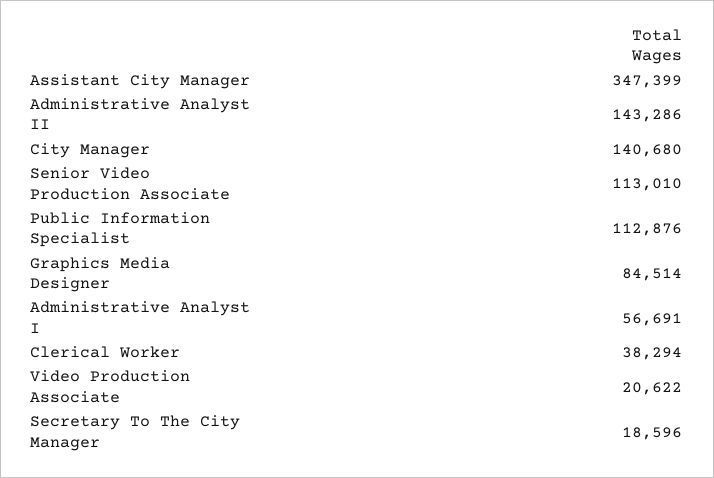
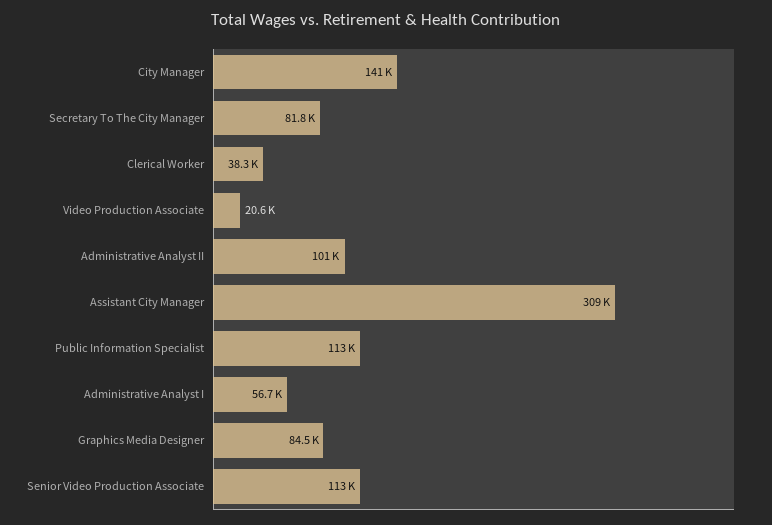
  {
-   "Assistant City Manager": 347399,
+   "Assistant City Manager": 309000,
-   "Administrative Analyst II": 143286,
+   "Administrative Analyst II": 101000,
    "City Manager": 140680,
    "Senior Video Production Associate": 113010,
    "Public Information Specialist": 112876,
    "Graphics Media Designer": 84514,
    "Administrative Analyst I": 56691,
    "Clerical Worker": 38294,
    "Video Production Associate": 20622,
-   "Secretary To The City Manager": 18596
+   "Secretary To The City Manager": 81800
  }

